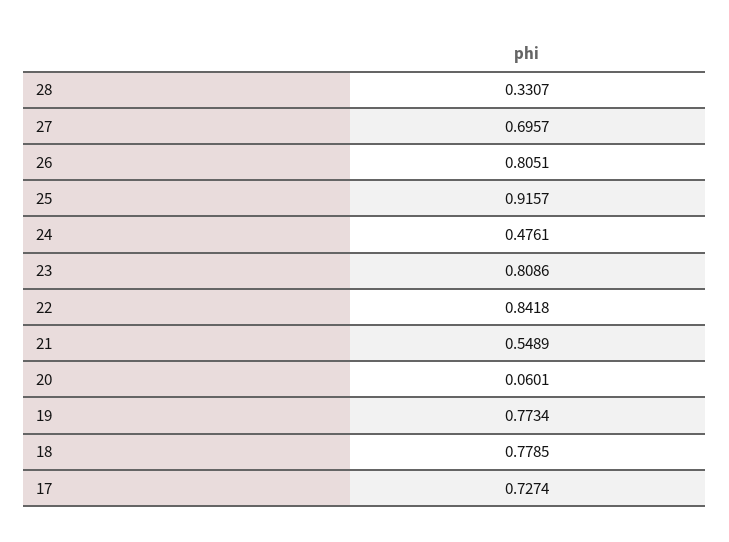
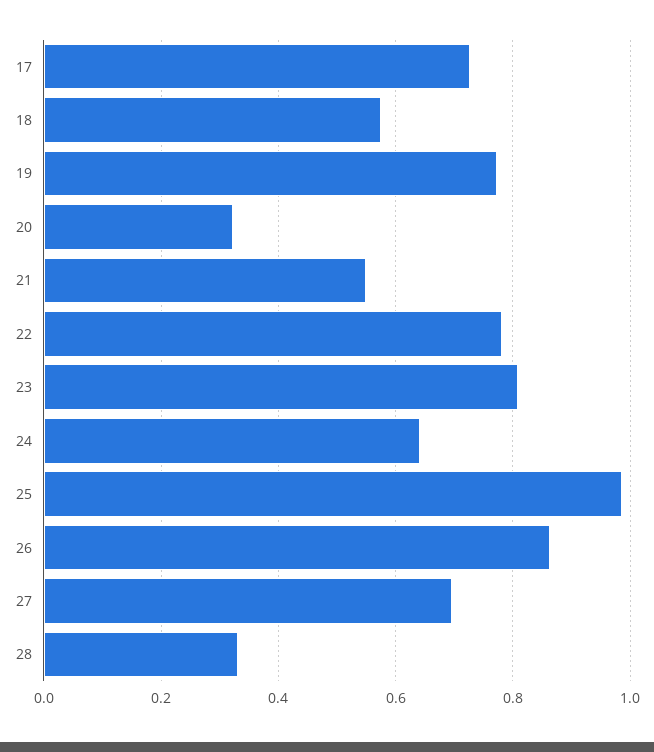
  {
    "28": 0.3307,
    "27": 0.6957,
-   "26": 0.8051,
+   "26": 0.86,
-   "25": 0.9157,
+   "25": 0.98,
-   "24": 0.4761,
+   "24": 0.64,
    "23": 0.8086,
-   "22": 0.8418,
+   "22": 0.78,
    "21": 0.5489,
-   "20": 0.0601,
+   "20": 0.32,
    "19": 0.7734,
-   "18": 0.7785,
+   "18": 0.58,
    "17": 0.7274
  }

